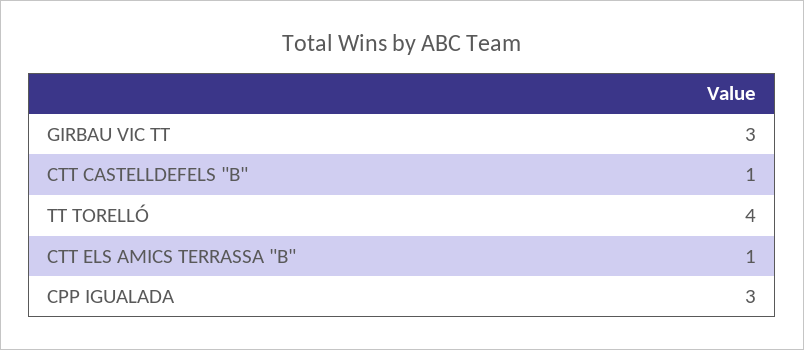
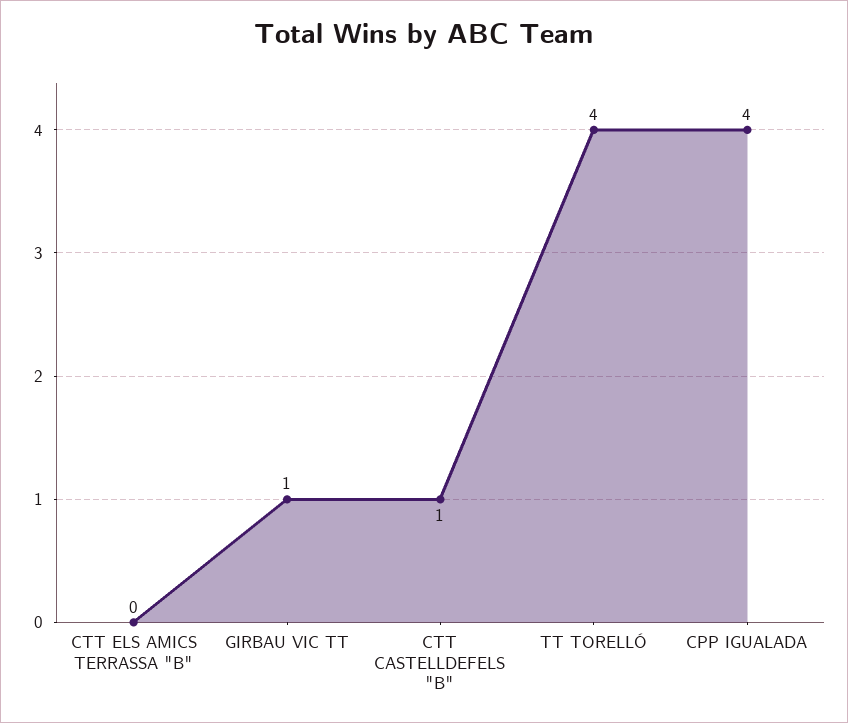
  {
-   "GIRBAU VIC TT": 3,
+   "GIRBAU VIC TT": 1,
    "CTT CASTELLDEFELS \"B\"": 1,
    "TT TORELLÓ": 4,
-   "CTT ELS AMICS TERRASSA \"B\"": 1,
+   "CTT ELS AMICS TERRASSA \"B\"": 0,
-   "CPP IGUALADA": 3
+   "CPP IGUALADA": 4
  }

